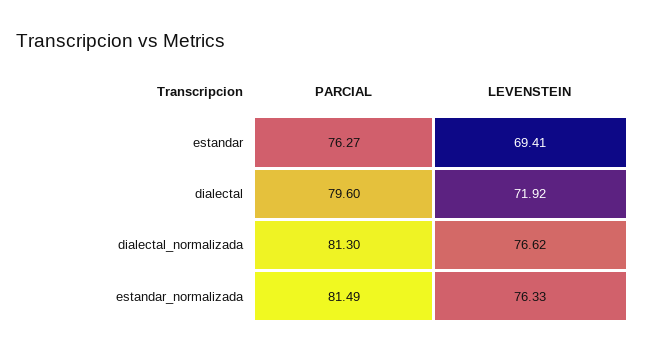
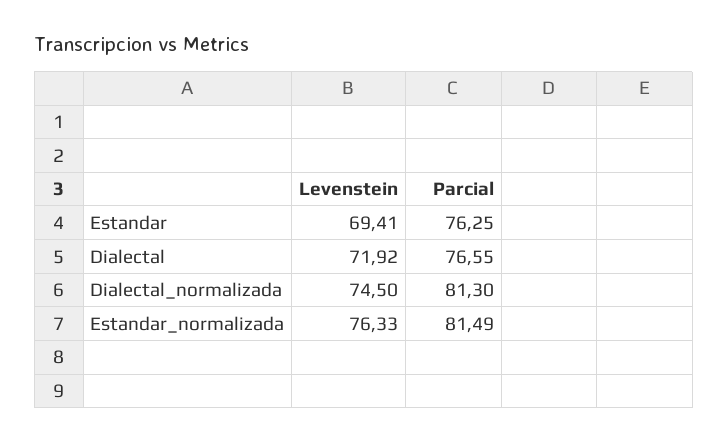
  {
    "PARCIAL": {
-     "estandar": 76.27,
+     "estandar": 76.25,
-     "dialectal": 79.6,
+     "dialectal": 76.55,
      "dialectal_normalizada": 81.3,
      "estandar_normalizada": 81.49
    },
    "LEVENSTEIN": {
      "estandar": 69.41,
      "dialectal": 71.92,
-     "dialectal_normalizada": 76.62,
+     "dialectal_normalizada": 74.5,
      "estandar_normalizada": 76.33
    }
  }

